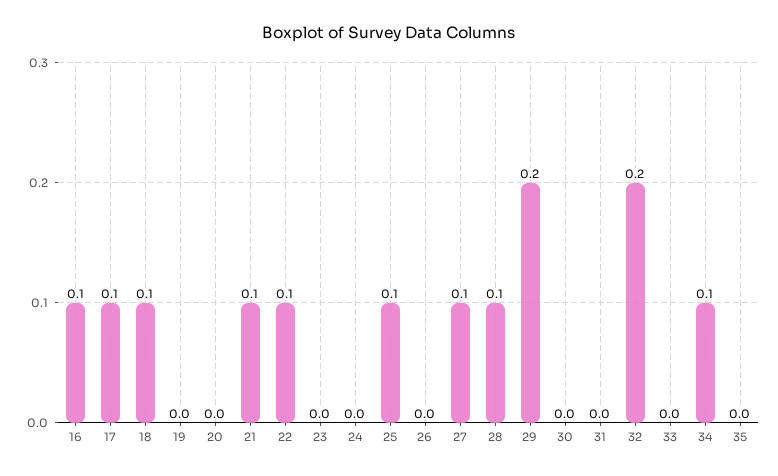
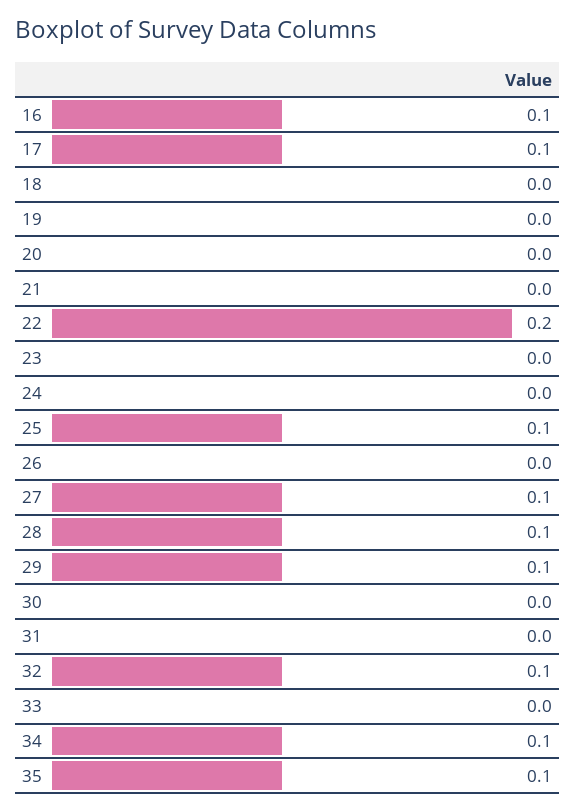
  {
    "16": 0.1,
    "17": 0.1,
-   "18": 0.1,
+   "18": 0,
    "19": 0,
    "20": 0,
-   "21": 0.1,
+   "21": 0,
-   "22": 0.1,
+   "22": 0.2,
    "23": 0,
    "24": 0,
    "25": 0.1,
    "26": 0,
    "27": 0.1,
    "28": 0.1,
-   "29": 0.2,
+   "29": 0.1,
    "30": 0,
    "31": 0,
-   "32": 0.2,
+   "32": 0.1,
    "33": 0,
    "34": 0.1,
-   "35": 0
+   "35": 0.1
  }

